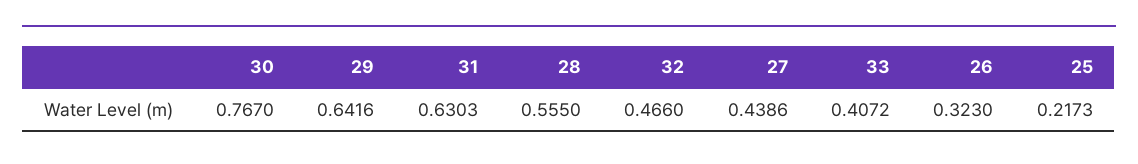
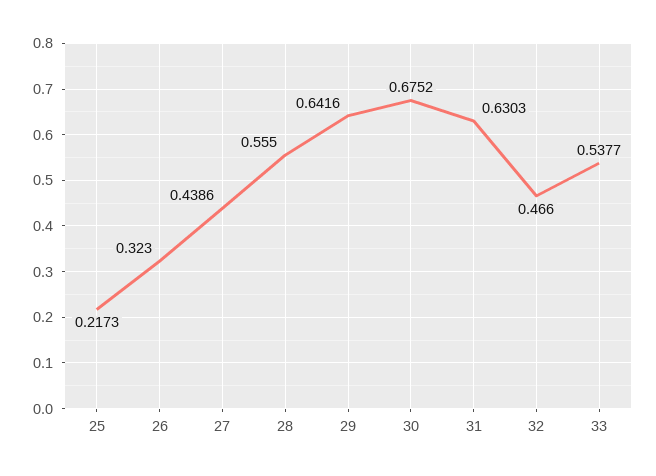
  {
-   "30": 0.767,
+   "30": 0.6752,
    "29": 0.6416,
    "31": 0.6303,
    "28": 0.555,
    "32": 0.466,
    "27": 0.4386,
-   "33": 0.4072,
+   "33": 0.5377,
    "26": 0.323,
    "25": 0.2173
  }

